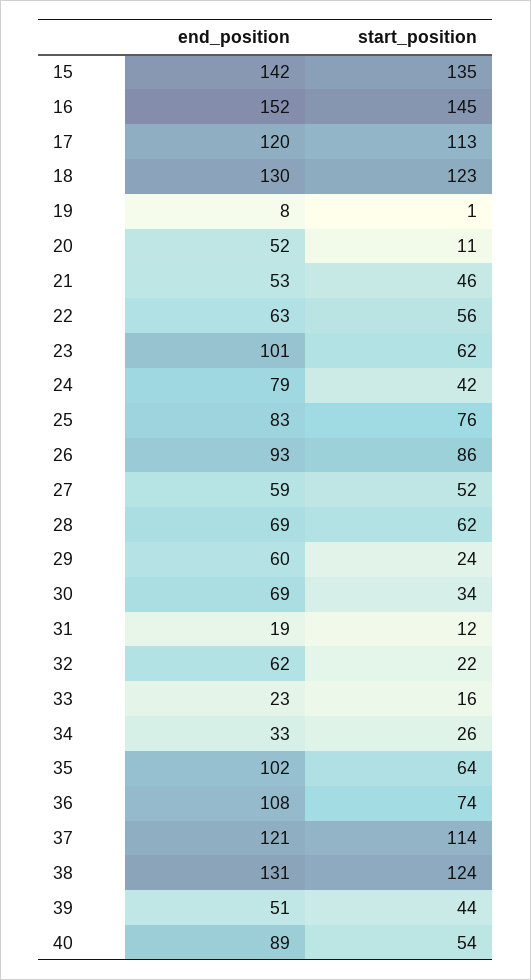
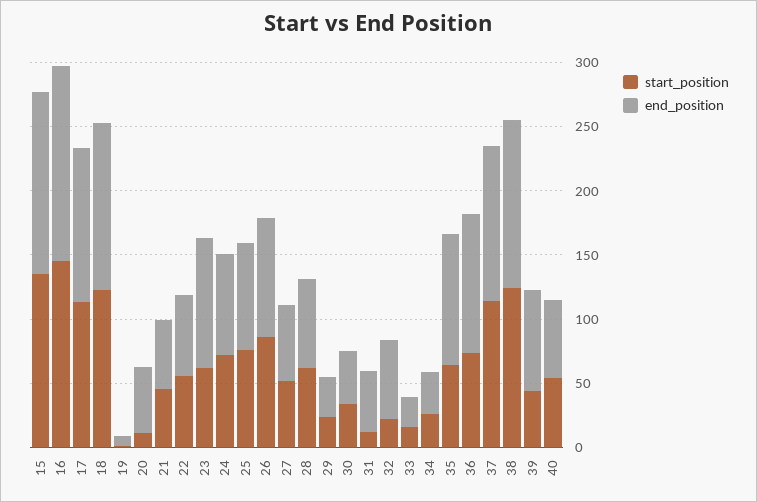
  {
    "end_position": {
      "15": 142,
      "16": 152,
      "17": 120,
      "18": 130,
      "19": 8,
      "20": 52,
      "21": 53,
      "22": 63,
      "23": 101,
      "24": 79,
      "25": 83,
      "26": 93,
      "27": 59,
      "28": 69,
-     "29": 60,
+     "29": 30,
-     "30": 69,
+     "30": 40,
-     "31": 19,
+     "31": 50,
      "32": 62,
      "33": 23,
      "34": 33,
      "35": 102,
      "36": 108,
      "37": 121,
      "38": 131,
-     "39": 51,
+     "39": 80,
-     "40": 89
+     "40": 60
    },
    "start_position": {
      "15": 135,
      "16": 145,
      "17": 113,
      "18": 123,
      "19": 1,
      "20": 11,
      "21": 46,
      "22": 56,
      "23": 62,
-     "24": 42,
+     "24": 70,
      "25": 76,
      "26": 86,
      "27": 52,
      "28": 62,
      "29": 24,
      "30": 34,
      "31": 12,
      "32": 22,
      "33": 16,
      "34": 26,
      "35": 64,
      "36": 74,
      "37": 114,
      "38": 124,
      "39": 44,
      "40": 54
    }
  }

